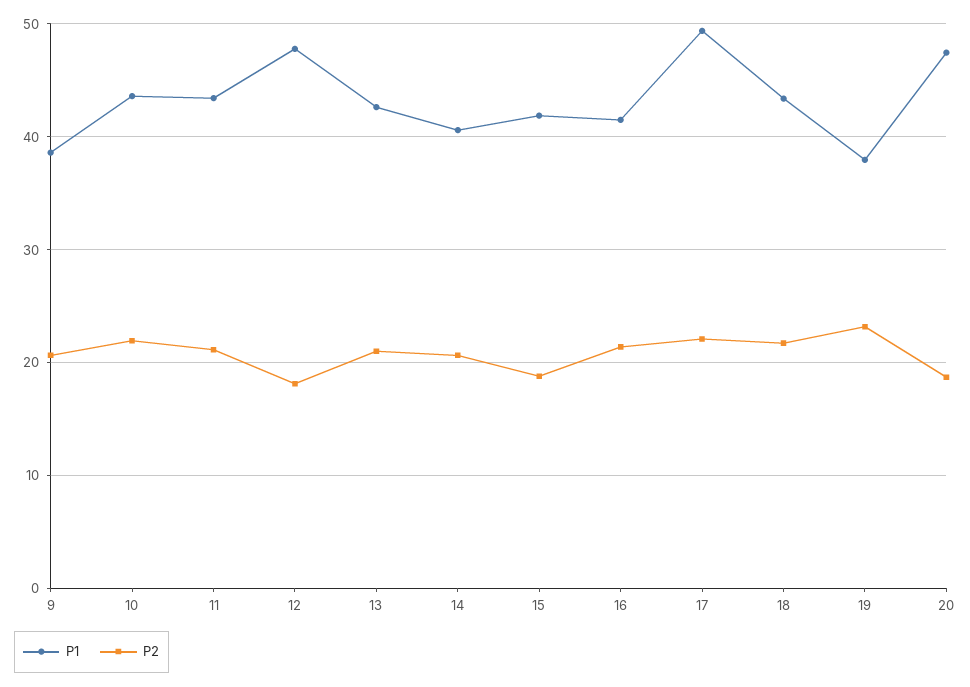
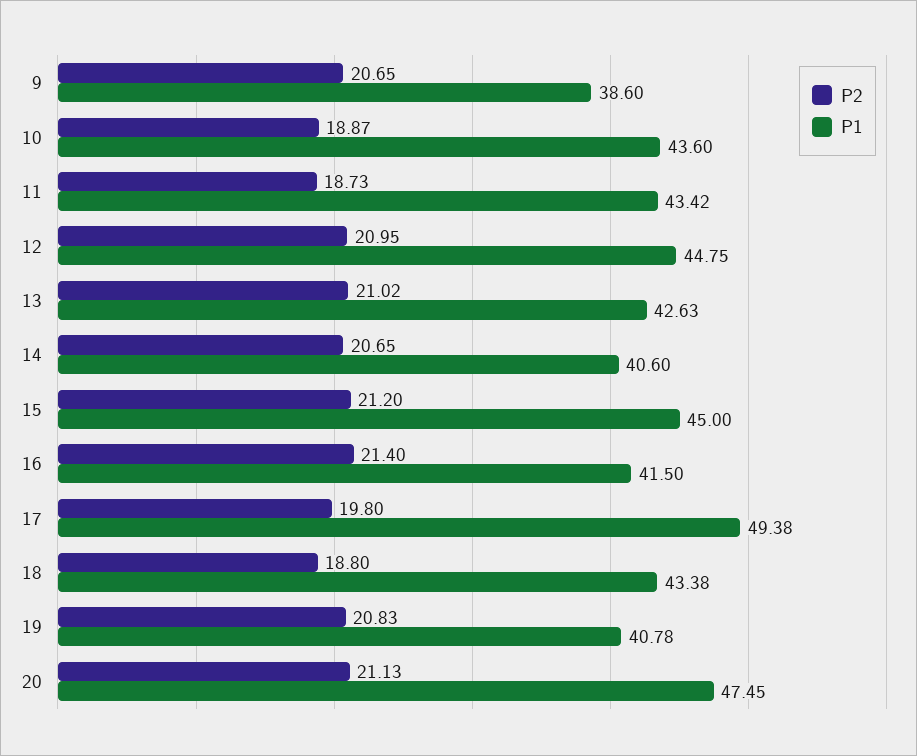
  {
    "P1": {
      "9": 38.6,
      "10": 43.6,
      "11": 43.42,
-     "12": 48,
+     "12": 44.75,
      "13": 42.63,
      "14": 40.6,
-     "15": 42,
+     "15": 45,
      "16": 41.5,
      "17": 49.38,
      "18": 43.38,
-     "19": 38,
+     "19": 40.78,
      "20": 47.45
    },
    "P2": {
      "9": 20.65,
-     "10": 22,
+     "10": 18.87,
-     "11": 21,
+     "11": 18.73,
-     "12": 18,
+     "12": 20.95,
      "13": 21.02,
      "14": 20.65,
-     "15": 19,
+     "15": 21.2,
      "16": 21.4,
-     "17": 22,
+     "17": 19.8,
-     "18": 22,
+     "18": 18.8,
-     "19": 23,
+     "19": 20.83,
-     "20": 19
+     "20": 21.13
    }
  }

